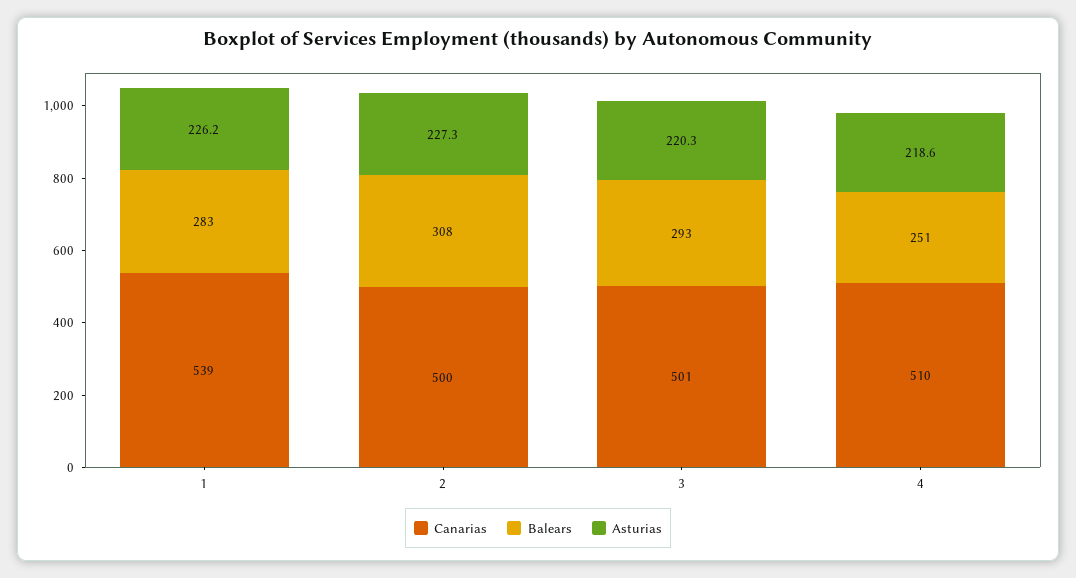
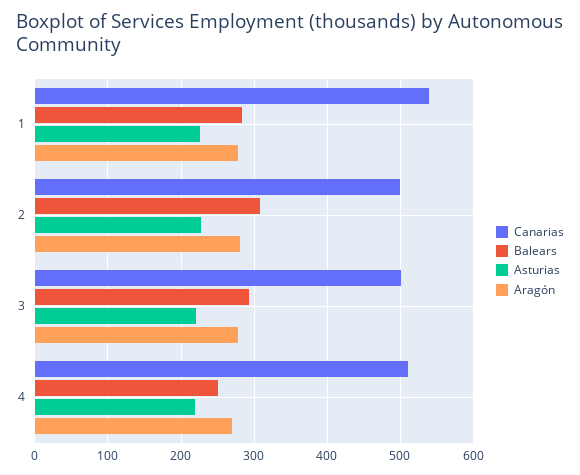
  {
    "Canarias": {
      "1": 539,
      "2": 500,
      "3": 501,
      "4": 510
    },
    "Balears": {
      "1": 283,
      "2": 308,
      "3": 293,
      "4": 251
    },
    "Asturias": {
      "1": 226.2,
      "2": 227.3,
      "3": 220.3,
      "4": 218.6
-   }
+   },
+   "Aragón": {
+     "1": 280,
+     "2": 280,
+     "3": 280,
+     "4": 270
+   }
  }

